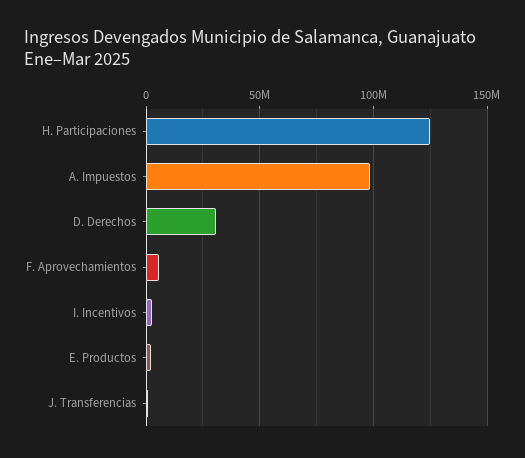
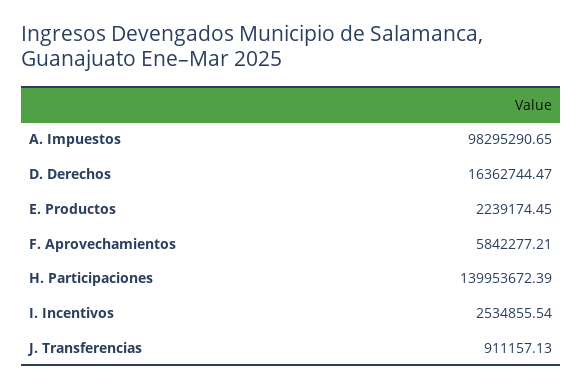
  {
-   "H. Participaciones": 125000000,
+   "H. Participaciones": 139953672.39,
    "A. Impuestos": 98295290.65,
-   "D. Derechos": 30000000,
+   "D. Derechos": 16362744.47,
    "F. Aprovechamientos": 5842277.21,
    "I. Incentivos": 2534855.54,
    "E. Productos": 2239174.45,
    "J. Transferencias": 911157.13
  }

